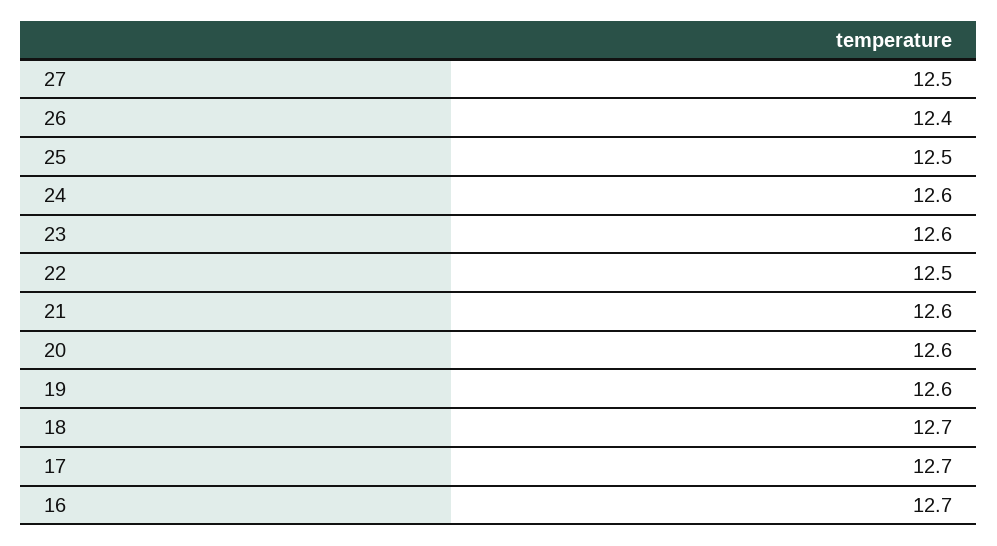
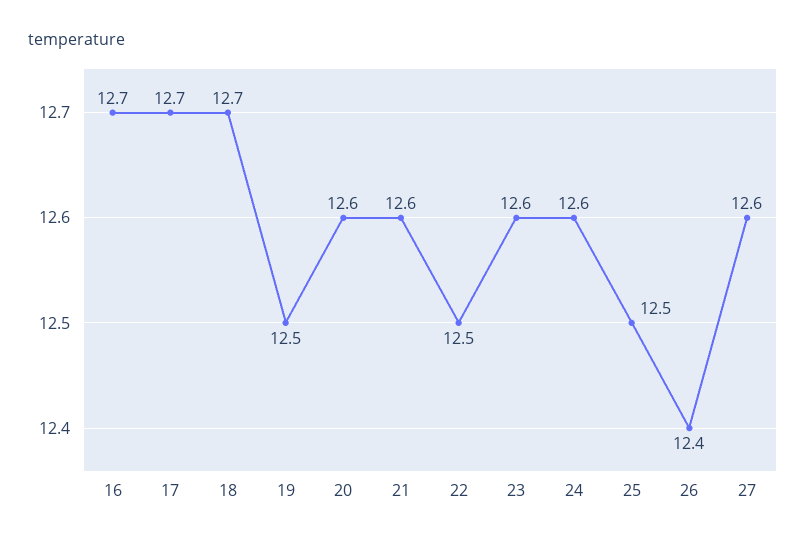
  {
-   "27": 12.5,
+   "27": 12.6,
    "26": 12.4,
    "25": 12.5,
    "24": 12.6,
    "23": 12.6,
    "22": 12.5,
    "21": 12.6,
    "20": 12.6,
-   "19": 12.6,
+   "19": 12.5,
    "18": 12.7,
    "17": 12.7,
    "16": 12.7
  }

